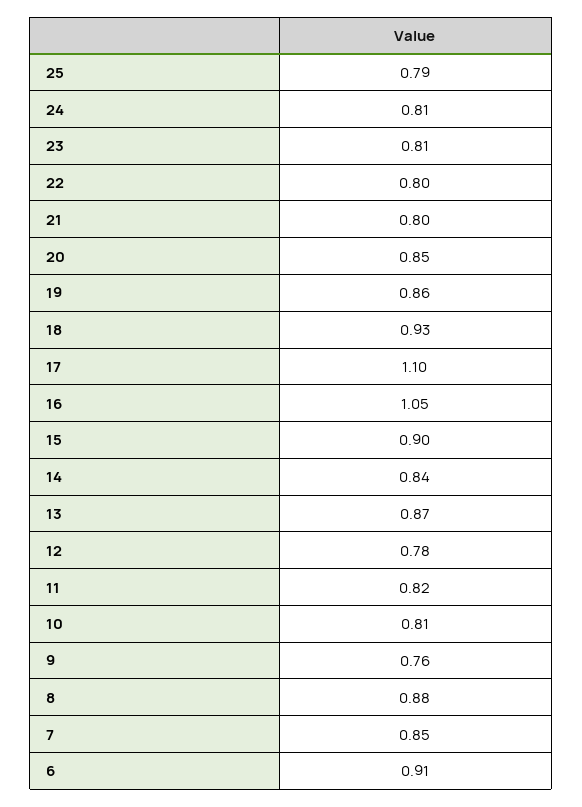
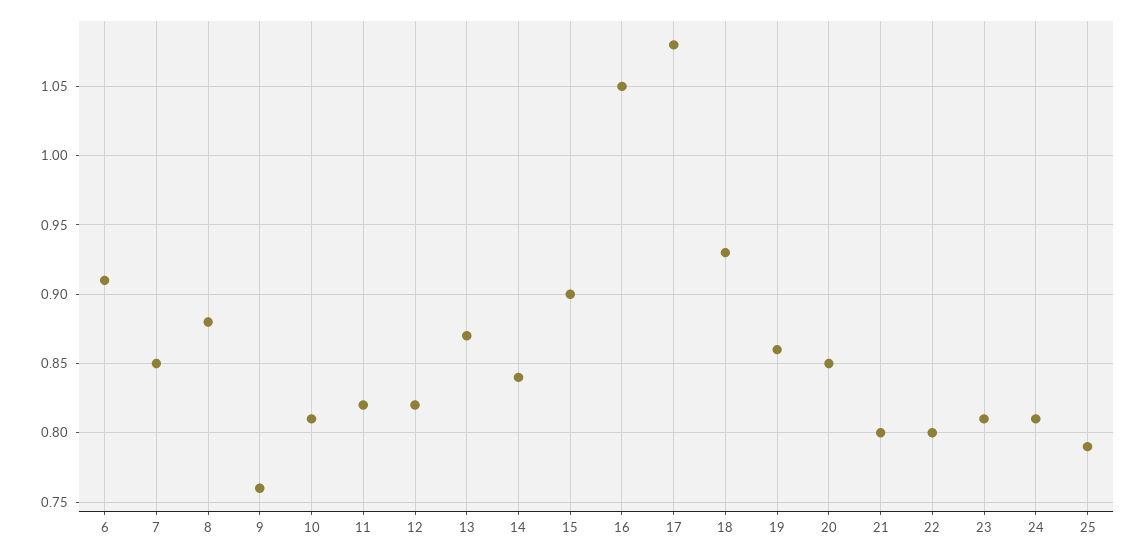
  {
    "25": 0.79,
    "24": 0.81,
    "23": 0.81,
    "22": 0.8,
    "21": 0.8,
    "20": 0.85,
    "19": 0.86,
    "18": 0.93,
-   "17": 1.1,
+   "17": 1.08,
    "16": 1.05,
    "15": 0.9,
    "14": 0.84,
    "13": 0.87,
-   "12": 0.78,
+   "12": 0.82,
    "11": 0.82,
    "10": 0.81,
    "9": 0.76,
    "8": 0.88,
    "7": 0.85,
    "6": 0.91
  }

